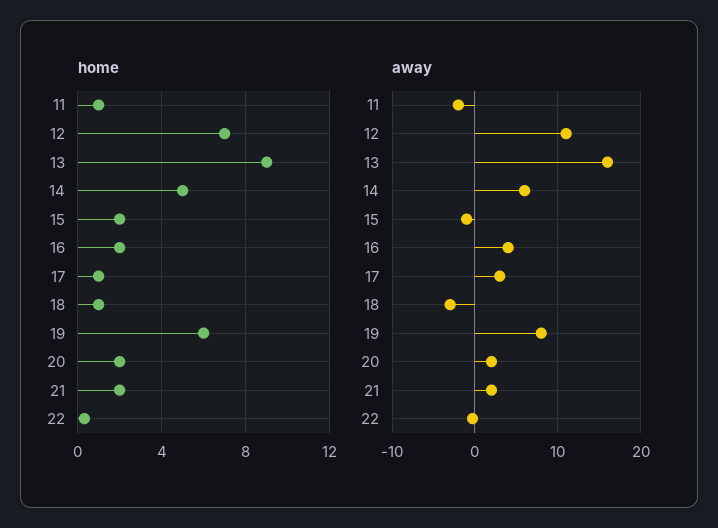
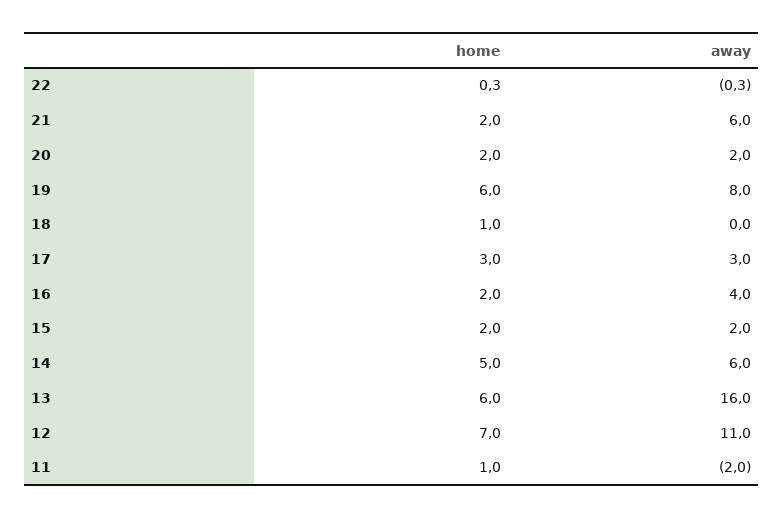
  {
    "home": {
      "11": 1,
      "12": 7,
-     "13": 9,
+     "13": 6,
      "14": 5,
      "15": 2,
      "16": 2,
-     "17": 1,
+     "17": 3,
      "18": 1,
      "19": 6,
      "20": 2,
      "21": 2,
      "22": 0.3
    },
    "away": {
      "11": -2,
      "12": 11,
      "13": 16,
      "14": 6,
-     "15": -1,
+     "15": 2,
      "16": 4,
      "17": 3,
-     "18": -3,
+     "18": 0,
      "19": 8,
      "20": 2,
-     "21": 2,
+     "21": 6,
      "22": -0.3
    }
  }

